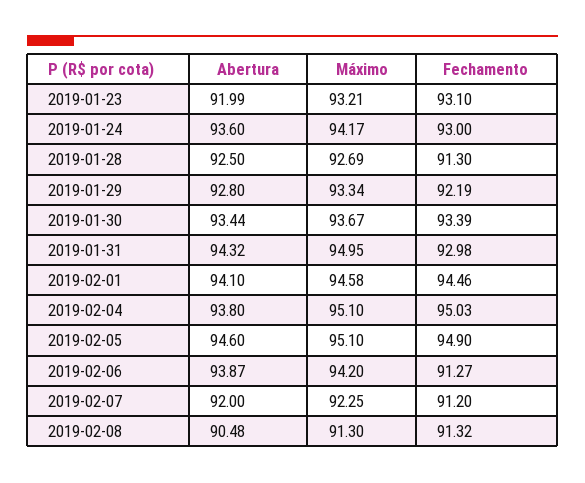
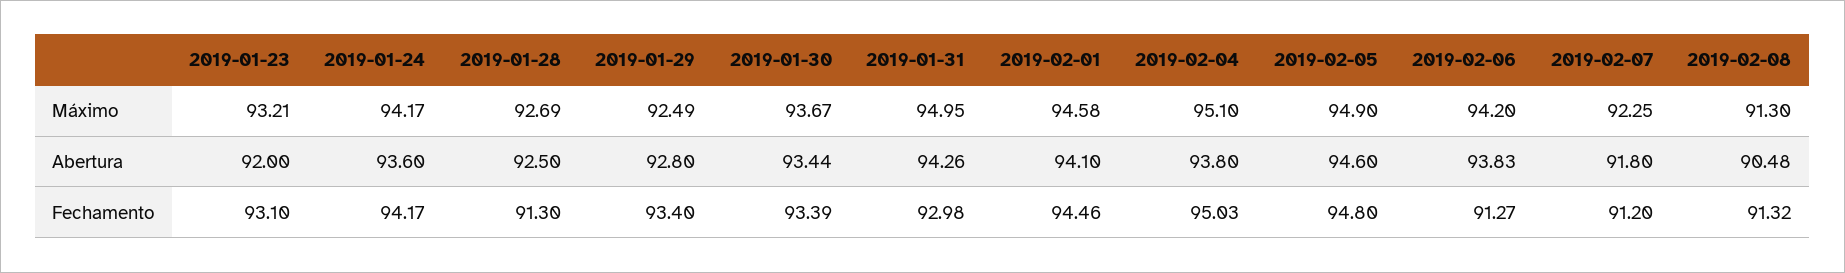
  {
    "Abertura": {
-     "2019-01-23": 91.99,
+     "2019-01-23": 92,
      "2019-01-24": 93.6,
      "2019-01-28": 92.5,
      "2019-01-29": 92.8,
      "2019-01-30": 93.44,
-     "2019-01-31": 94.32,
+     "2019-01-31": 94.26,
      "2019-02-01": 94.1,
      "2019-02-04": 93.8,
      "2019-02-05": 94.6,
-     "2019-02-06": 93.87,
+     "2019-02-06": 93.83,
-     "2019-02-07": 92,
+     "2019-02-07": 91.8,
      "2019-02-08": 90.48
    },
    "Máximo": {
      "2019-01-23": 93.21,
      "2019-01-24": 94.17,
      "2019-01-28": 92.69,
-     "2019-01-29": 93.34,
+     "2019-01-29": 92.49,
      "2019-01-30": 93.67,
      "2019-01-31": 94.95,
      "2019-02-01": 94.58,
      "2019-02-04": 95.1,
-     "2019-02-05": 95.1,
+     "2019-02-05": 94.9,
      "2019-02-06": 94.2,
      "2019-02-07": 92.25,
      "2019-02-08": 91.3
    },
    "Fechamento": {
      "2019-01-23": 93.1,
-     "2019-01-24": 93,
+     "2019-01-24": 94.17,
      "2019-01-28": 91.3,
-     "2019-01-29": 92.19,
+     "2019-01-29": 93.4,
      "2019-01-30": 93.39,
      "2019-01-31": 92.98,
      "2019-02-01": 94.46,
      "2019-02-04": 95.03,
-     "2019-02-05": 94.9,
+     "2019-02-05": 94.8,
      "2019-02-06": 91.27,
      "2019-02-07": 91.2,
      "2019-02-08": 91.32
    }
  }

